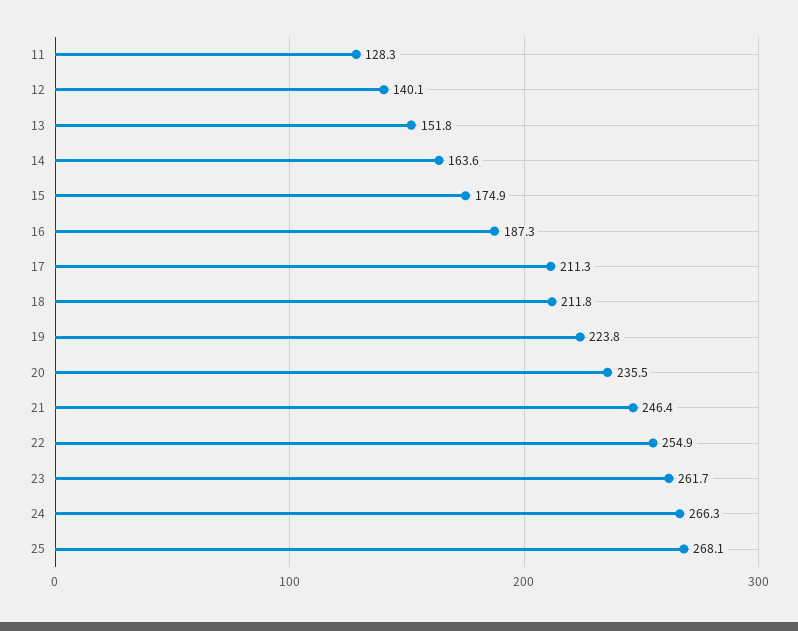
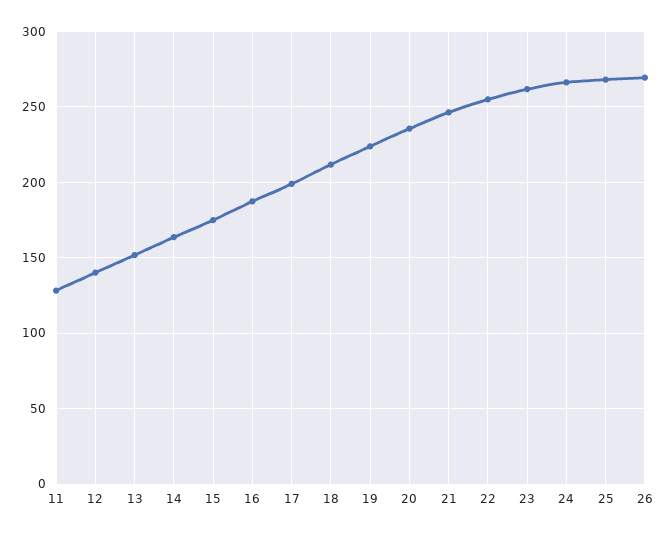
  {
    "11": 128.3,
    "12": 140.1,
    "13": 151.8,
    "14": 163.6,
    "15": 174.9,
    "16": 187.3,
-   "17": 211.3,
+   "17": 200,
    "18": 211.8,
    "19": 223.8,
    "20": 235.5,
    "21": 246.4,
    "22": 254.9,
    "23": 261.7,
    "24": 266.3,
-   "25": 268.1
+   "25": 268.1,
+   "26": 270
  }

